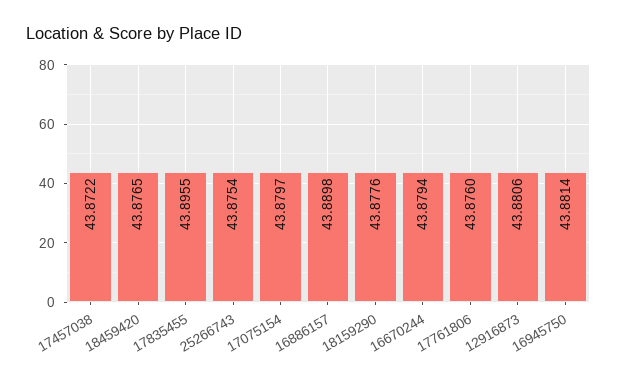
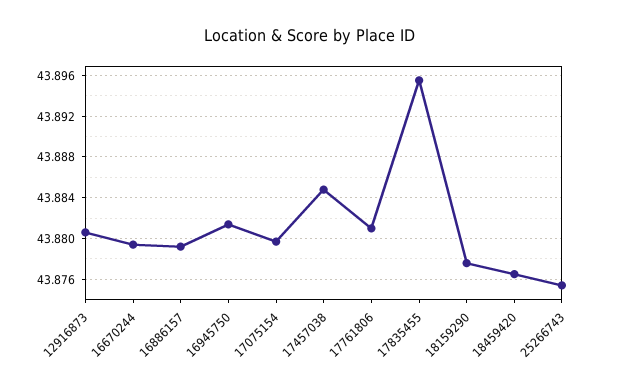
  {
-   "17457038": 43.8722,
+   "17457038": 43.885,
    "18459420": 43.8765,
    "17835455": 43.8955,
    "25266743": 43.8754,
    "17075154": 43.8797,
-   "16886157": 43.8898,
+   "16886157": 43.879,
    "18159290": 43.8776,
    "16670244": 43.8794,
-   "17761806": 43.876,
+   "17761806": 43.881,
    "12916873": 43.8806,
    "16945750": 43.8814
  }

